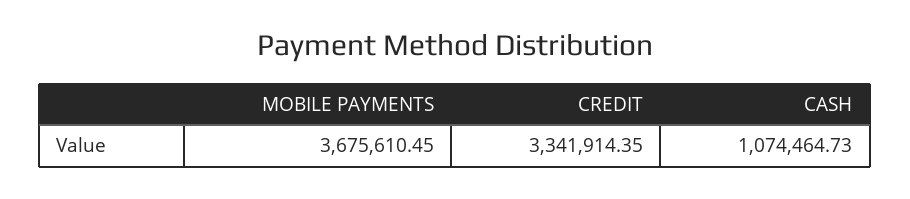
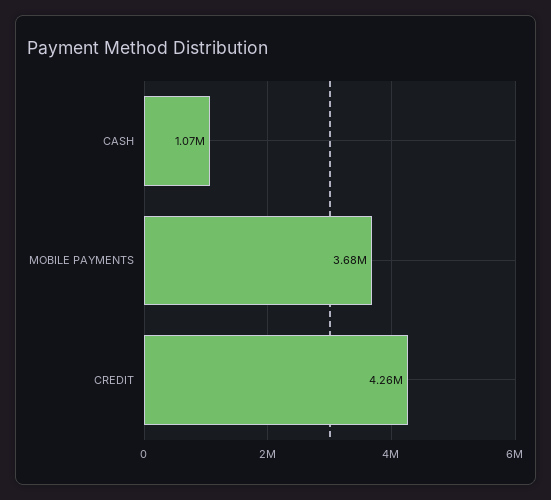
  {
    "MOBILE PAYMENTS": 3675610.45,
-   "CREDIT": 3341914.35,
+   "CREDIT": 4260000,
    "CASH": 1074464.73
  }

